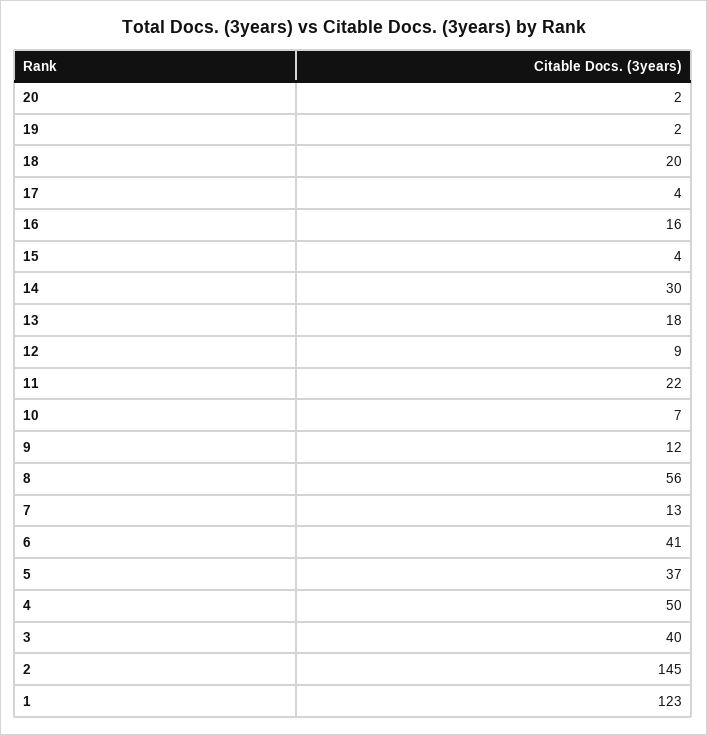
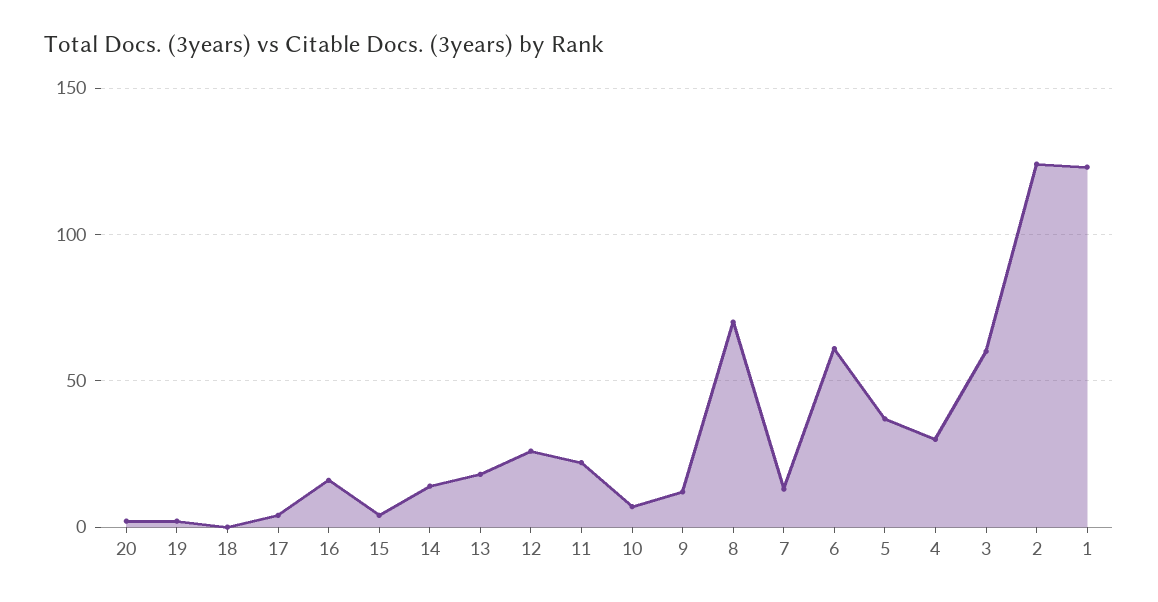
  {
    "20": 2,
    "19": 2,
-   "18": 20,
+   "18": 0,
    "17": 4,
    "16": 16,
    "15": 4,
-   "14": 30,
+   "14": 15,
    "13": 18,
-   "12": 9,
+   "12": 25,
    "11": 22,
    "10": 7,
    "9": 12,
-   "8": 56,
+   "8": 70,
    "7": 13,
-   "6": 41,
+   "6": 60,
    "5": 37,
-   "4": 50,
+   "4": 30,
-   "3": 40,
+   "3": 60,
-   "2": 145,
+   "2": 125,
    "1": 123
  }

